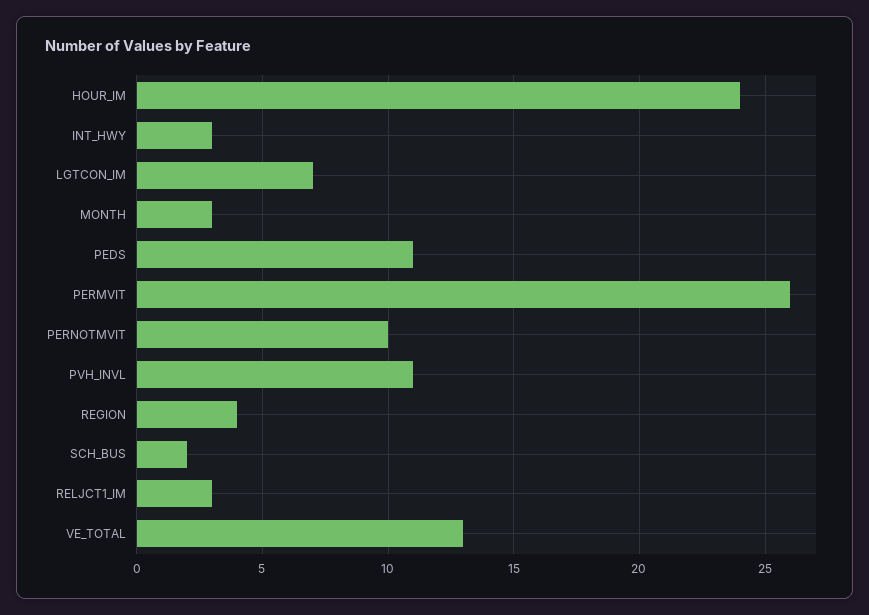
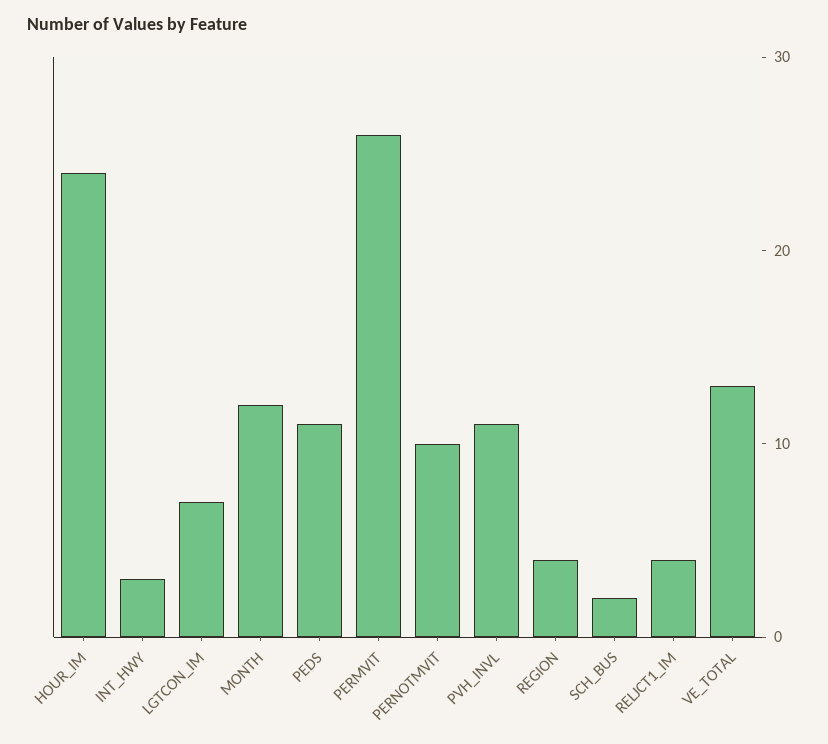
  {
    "HOUR_IM": 24,
    "INT_HWY": 3,
    "LGTCON_IM": 7,
-   "MONTH": 3,
+   "MONTH": 12,
    "PEDS": 11,
    "PERMVIT": 26,
    "PERNOTMVIT": 10,
    "PVH_INVL": 11,
    "REGION": 4,
    "SCH_BUS": 2,
-   "RELJCT1_IM": 3,
+   "RELJCT1_IM": 4,
    "VE_TOTAL": 13
  }

